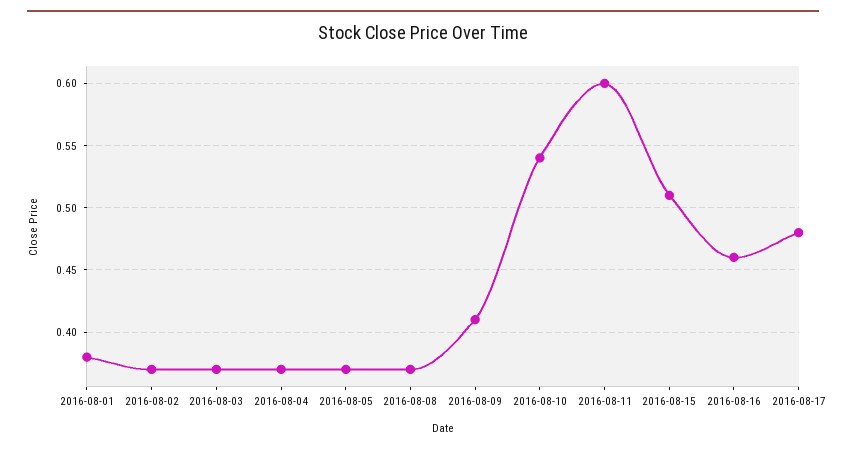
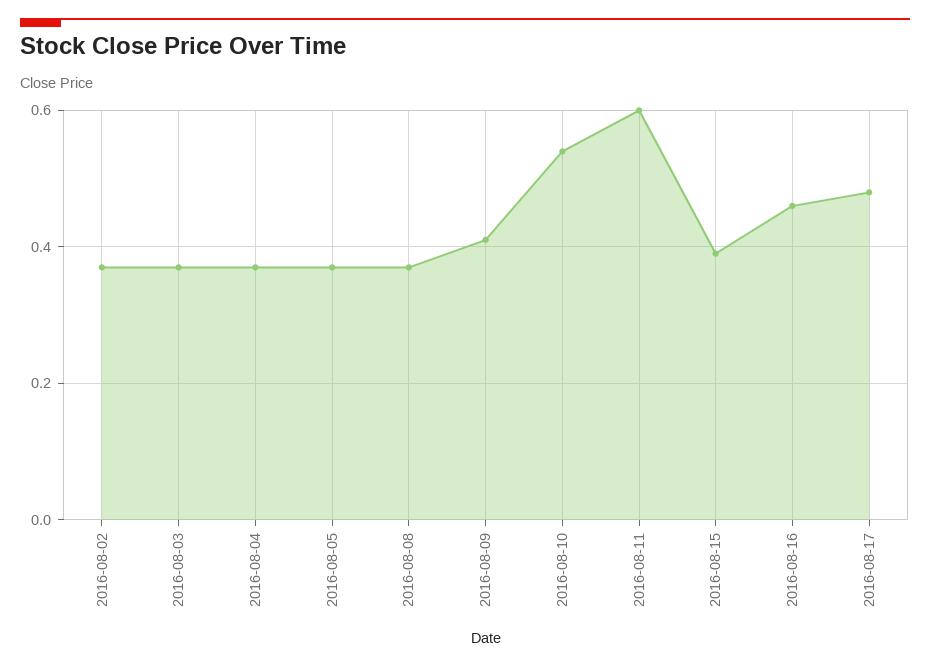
  {
-   "2016-08-01": 0.38,
    "2016-08-02": 0.37,
    "2016-08-03": 0.37,
    "2016-08-04": 0.37,
    "2016-08-05": 0.37,
    "2016-08-08": 0.37,
    "2016-08-09": 0.41,
    "2016-08-10": 0.54,
    "2016-08-11": 0.6,
-   "2016-08-15": 0.51,
+   "2016-08-15": 0.4,
    "2016-08-16": 0.46,
    "2016-08-17": 0.48
  }

